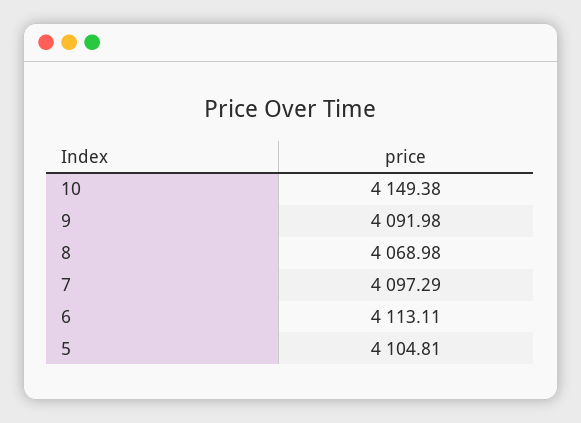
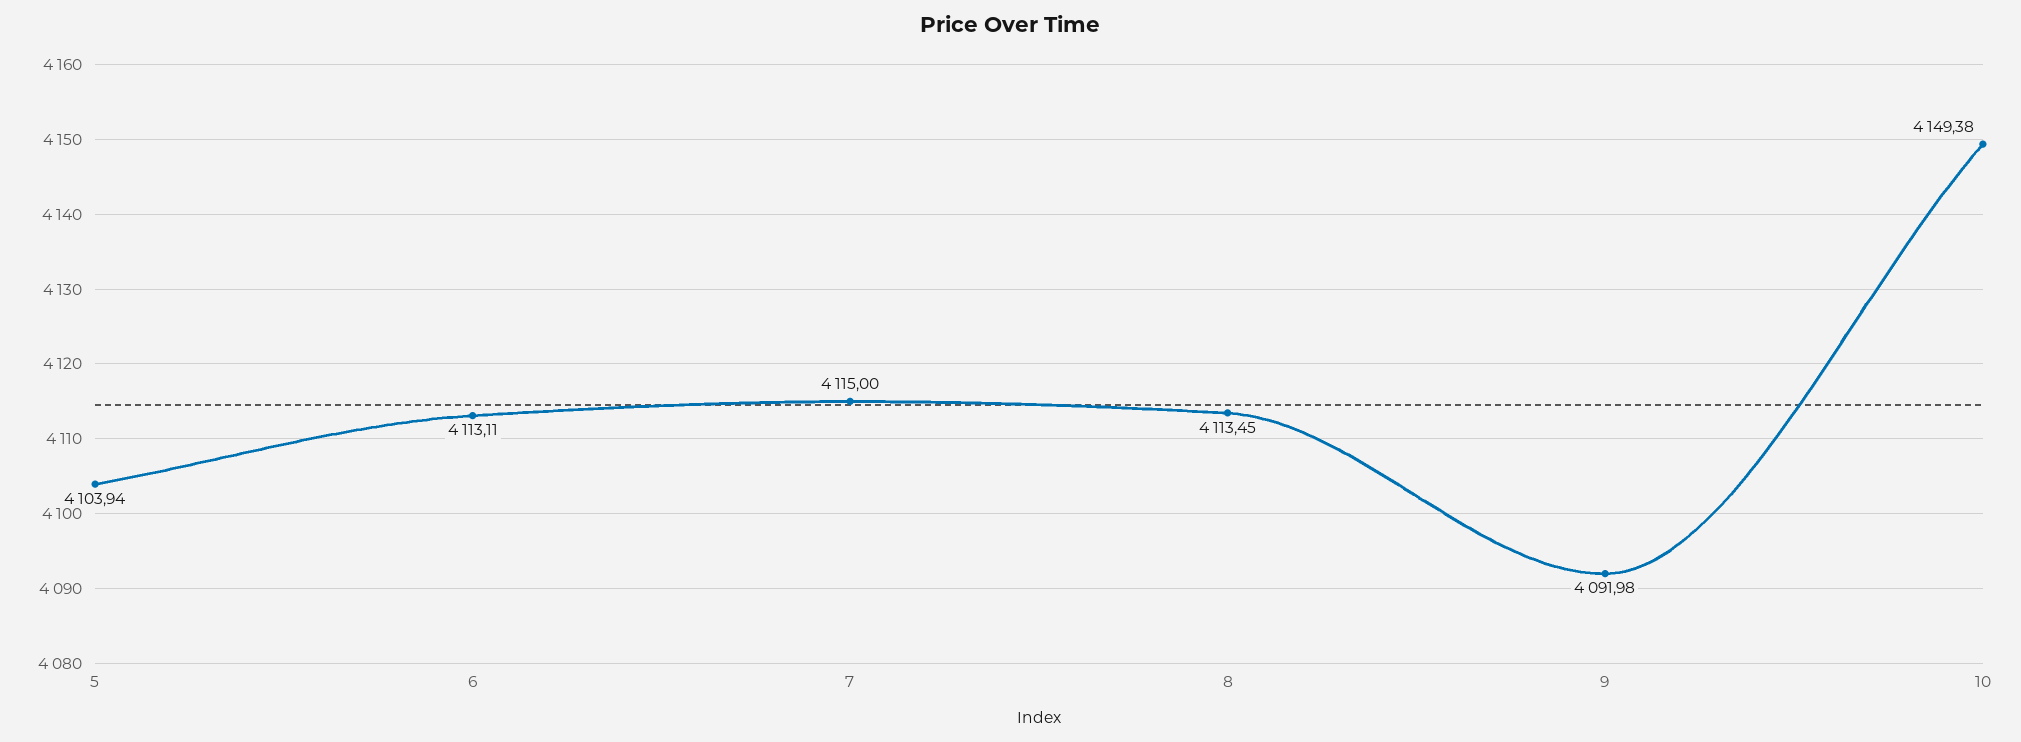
  {
    "10": 4149.38,
    "9": 4091.98,
-   "8": 4068.98,
+   "8": 4113.45,
-   "7": 4097.29,
+   "7": 4115,
    "6": 4113.11,
-   "5": 4104.81
+   "5": 4103.94
  }

